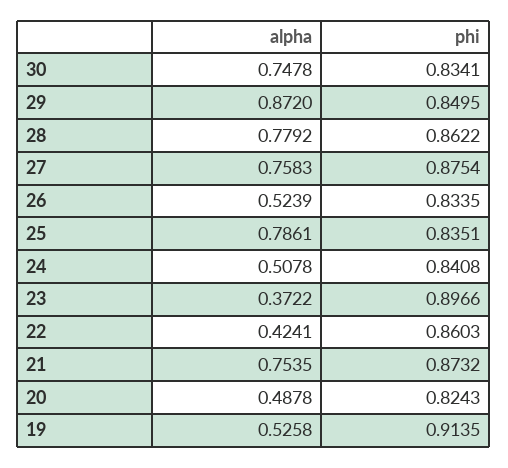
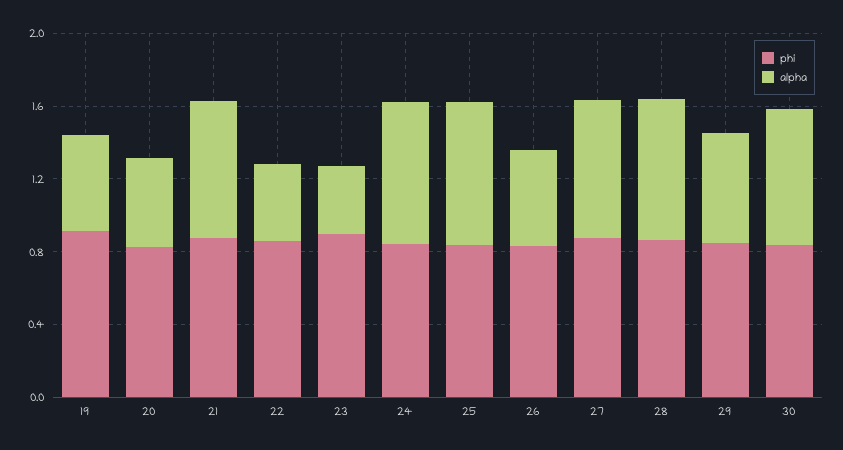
  {
    "alpha": {
      "30": 0.7478,
-     "29": 0.872,
+     "29": 0.6,
      "28": 0.7792,
      "27": 0.7583,
      "26": 0.5239,
      "25": 0.7861,
-     "24": 0.5078,
+     "24": 0.8,
      "23": 0.3722,
      "22": 0.4241,
      "21": 0.7535,
      "20": 0.4878,
      "19": 0.5258
    },
    "phi": {
      "30": 0.8341,
      "29": 0.8495,
      "28": 0.8622,
      "27": 0.8754,
      "26": 0.8335,
      "25": 0.8351,
      "24": 0.8408,
      "23": 0.8966,
      "22": 0.8603,
      "21": 0.8732,
      "20": 0.8243,
      "19": 0.9135
    }
  }

